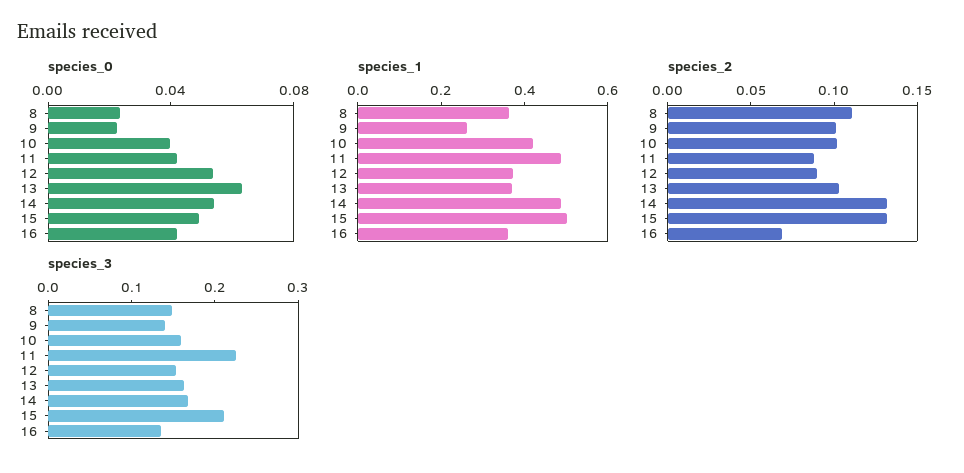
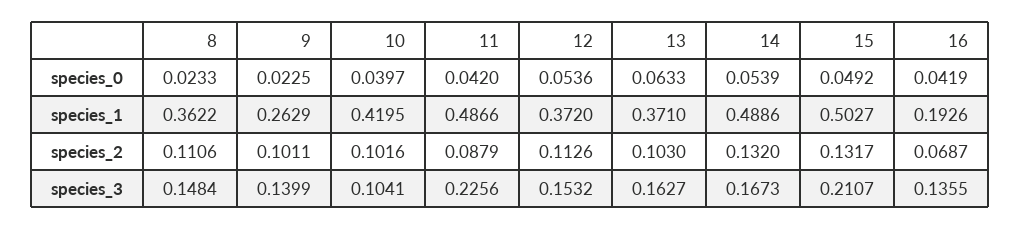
  {
    "species_0": {
      "8": 0.0233,
      "9": 0.0225,
      "10": 0.0397,
      "11": 0.042,
      "12": 0.0536,
      "13": 0.0633,
      "14": 0.0539,
      "15": 0.0492,
      "16": 0.0419
    },
    "species_1": {
      "8": 0.3622,
      "9": 0.2629,
      "10": 0.4195,
      "11": 0.4866,
      "12": 0.372,
      "13": 0.371,
      "14": 0.4886,
      "15": 0.5027,
-     "16": 0.35
+     "16": 0.1926
    },
    "species_2": {
      "8": 0.1106,
      "9": 0.1011,
      "10": 0.1016,
      "11": 0.0879,
-     "12": 0.09,
+     "12": 0.1126,
      "13": 0.103,
      "14": 0.132,
      "15": 0.1317,
      "16": 0.0687
    },
    "species_3": {
      "8": 0.1484,
      "9": 0.1399,
-     "10": 0.16,
+     "10": 0.1041,
      "11": 0.2256,
      "12": 0.1532,
      "13": 0.1627,
      "14": 0.1673,
      "15": 0.2107,
      "16": 0.1355
    }
  }

